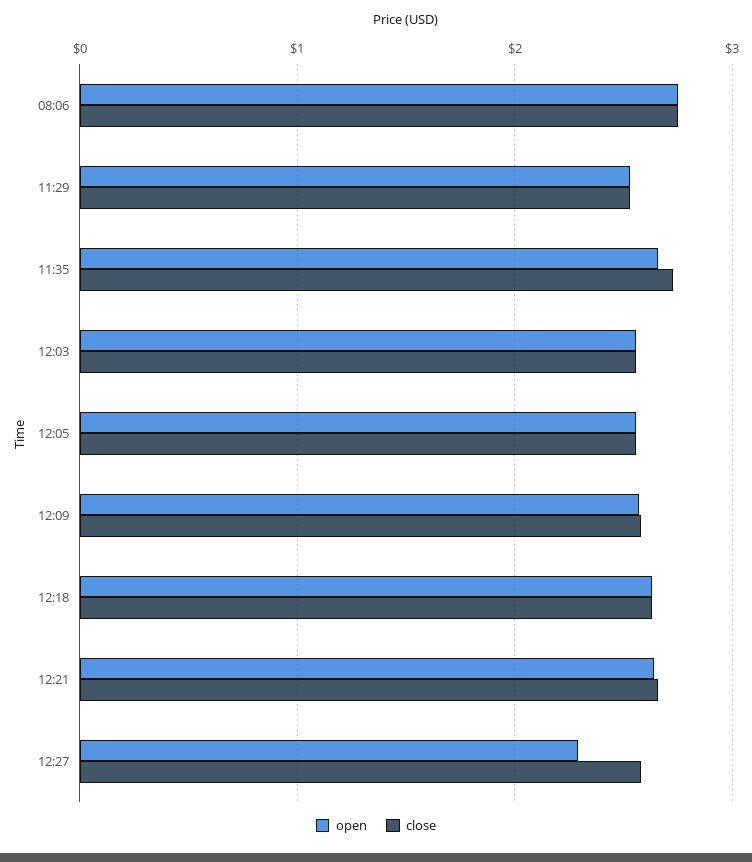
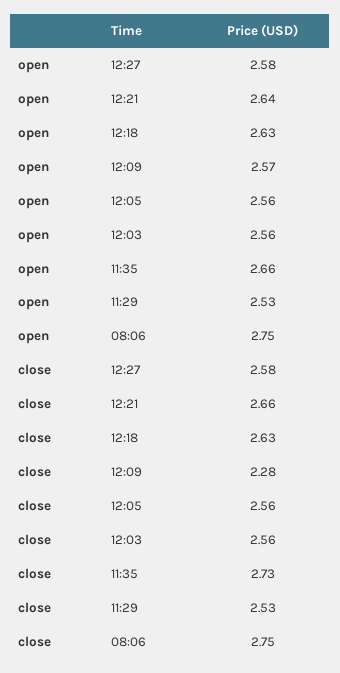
  {
    "open": {
      "08:06": 2.75,
      "11:29": 2.53,
      "11:35": 2.66,
      "12:03": 2.56,
      "12:05": 2.56,
      "12:09": 2.57,
      "12:18": 2.63,
      "12:21": 2.64,
-     "12:27": 2.3
+     "12:27": 2.58
    },
    "close": {
      "08:06": 2.75,
      "11:29": 2.53,
      "11:35": 2.73,
      "12:03": 2.56,
      "12:05": 2.56,
-     "12:09": 2.6,
+     "12:09": 2.28,
      "12:18": 2.63,
      "12:21": 2.66,
      "12:27": 2.58
    }
  }

